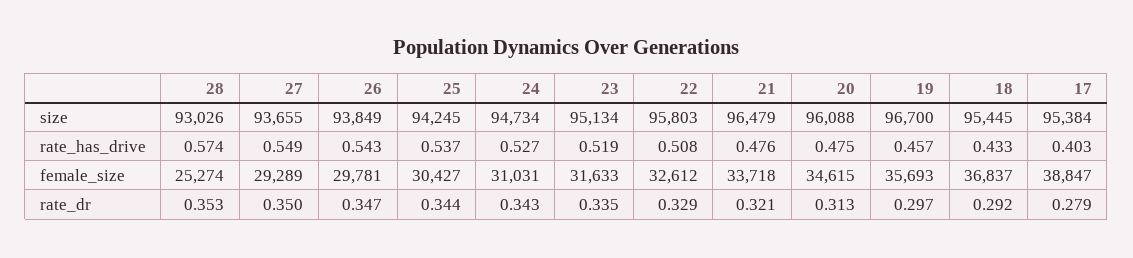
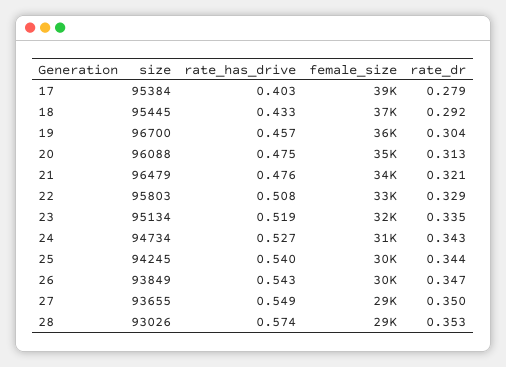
  {
    "28": {
      "size": 93026,
      "rate_has_drive": 0.574,
-     "female_size": 25274,
+     "female_size": 29000,
      "rate_dr": 0.353
    },
    "27": {
      "size": 93655,
      "rate_has_drive": 0.549,
      "female_size": 29289,
      "rate_dr": 0.35
    },
    "26": {
      "size": 93849,
      "rate_has_drive": 0.543,
      "female_size": 29781,
      "rate_dr": 0.347
    },
    "25": {
      "size": 94245,
-     "rate_has_drive": 0.537,
+     "rate_has_drive": 0.54,
      "female_size": 30427,
      "rate_dr": 0.344
    },
    "24": {
      "size": 94734,
      "rate_has_drive": 0.527,
      "female_size": 31031,
      "rate_dr": 0.343
    },
    "23": {
      "size": 95134,
      "rate_has_drive": 0.519,
      "female_size": 31633,
      "rate_dr": 0.335
    },
    "22": {
      "size": 95803,
      "rate_has_drive": 0.508,
      "female_size": 32612,
      "rate_dr": 0.329
    },
    "21": {
      "size": 96479,
      "rate_has_drive": 0.476,
      "female_size": 33718,
      "rate_dr": 0.321
    },
    "20": {
      "size": 96088,
      "rate_has_drive": 0.475,
      "female_size": 34615,
      "rate_dr": 0.313
    },
    "19": {
      "size": 96700,
      "rate_has_drive": 0.457,
      "female_size": 35693,
-     "rate_dr": 0.297
+     "rate_dr": 0.304
    },
    "18": {
      "size": 95445,
      "rate_has_drive": 0.433,
      "female_size": 36837,
      "rate_dr": 0.292
    },
    "17": {
      "size": 95384,
      "rate_has_drive": 0.403,
      "female_size": 38847,
      "rate_dr": 0.279
    }
  }

